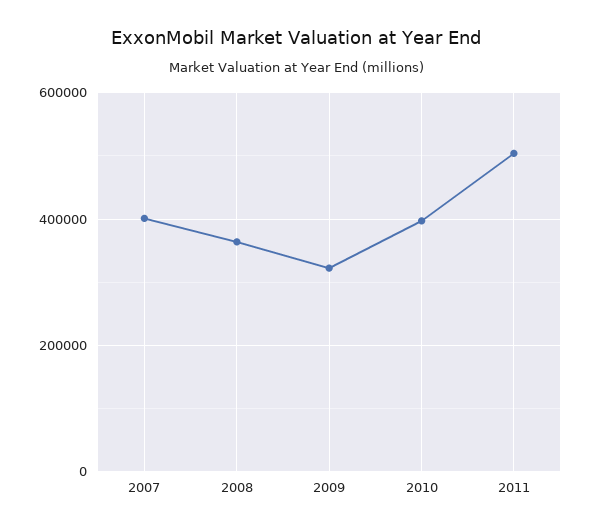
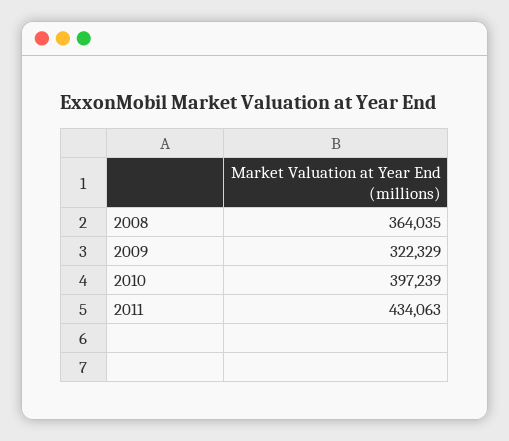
  {
-   "2007": 400000,
    "2008": 364035,
    "2009": 322329,
    "2010": 397239,
-   "2011": 500000
+   "2011": 434063
  }

